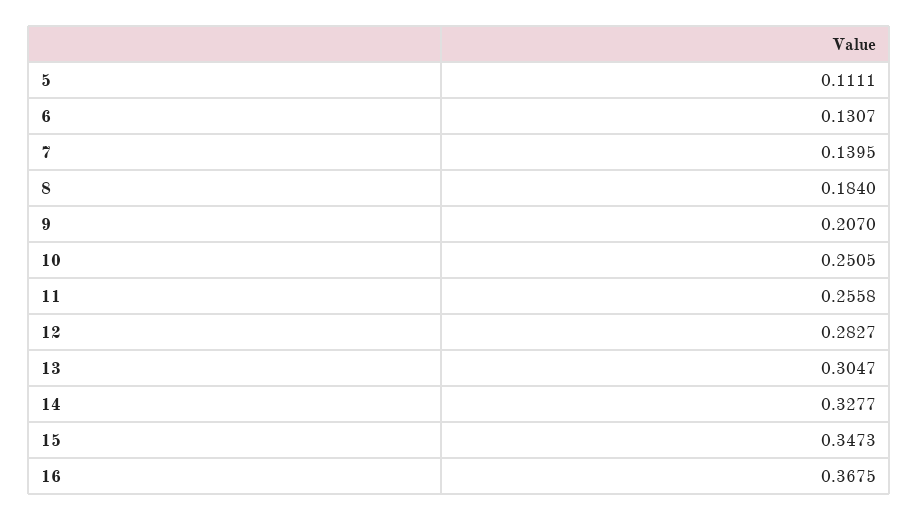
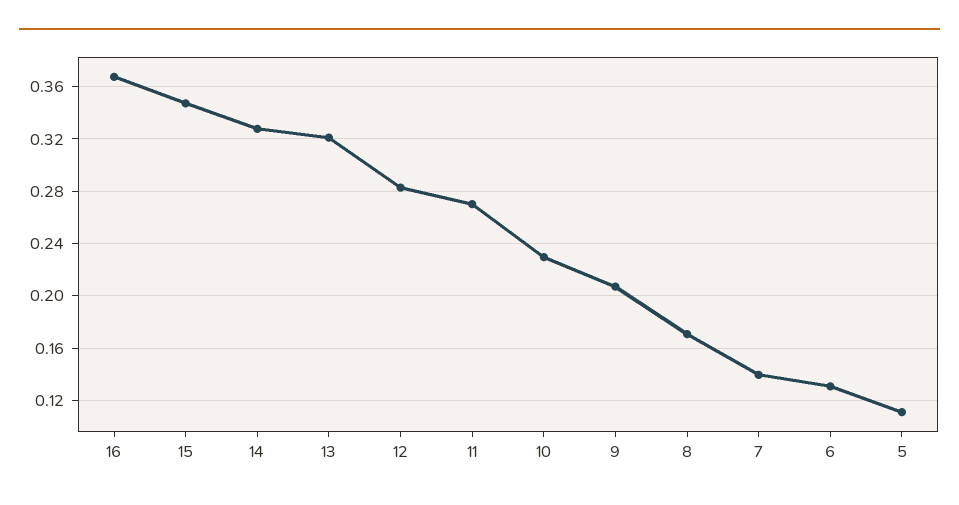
  {
    "5": 0.1111,
    "6": 0.1307,
    "7": 0.1395,
-   "8": 0.184,
+   "8": 0.17,
    "9": 0.207,
-   "10": 0.2505,
+   "10": 0.23,
-   "11": 0.2558,
+   "11": 0.27,
    "12": 0.2827,
-   "13": 0.3047,
+   "13": 0.32,
    "14": 0.3277,
    "15": 0.3473,
    "16": 0.3675
  }

